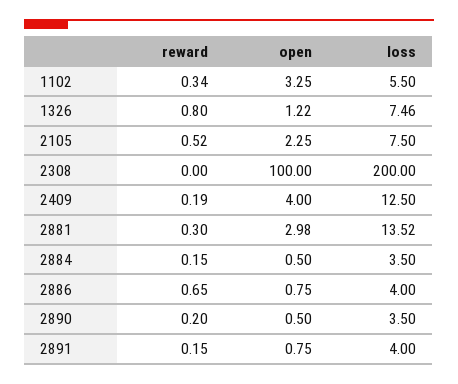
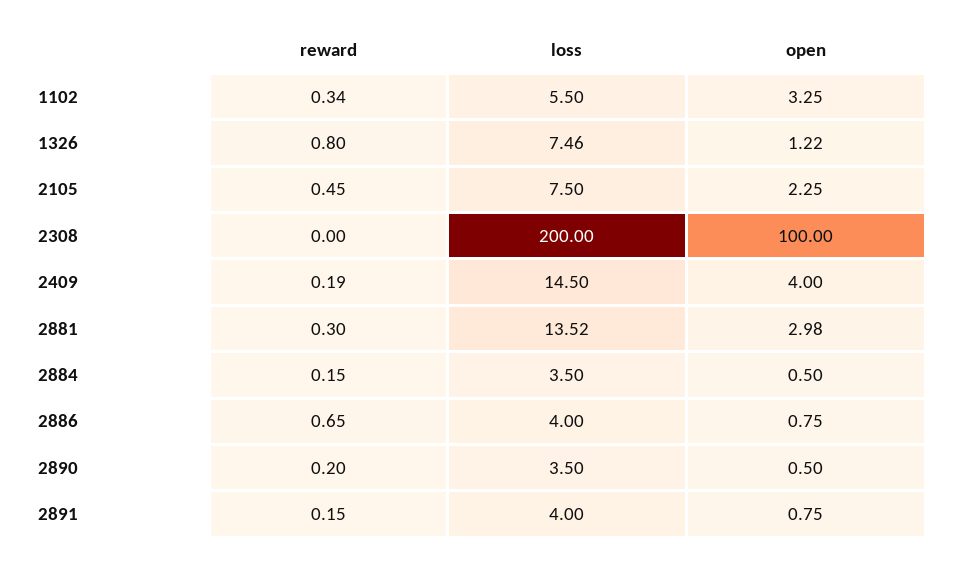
  {
    "reward": {
      "1102": 0.34,
      "1326": 0.8,
-     "2105": 0.52,
+     "2105": 0.45,
      "2308": 0,
      "2409": 0.19,
      "2881": 0.3,
      "2884": 0.15,
      "2886": 0.65,
      "2890": 0.2,
      "2891": 0.15
    },
    "open": {
      "1102": 3.25,
      "1326": 1.22,
      "2105": 2.25,
      "2308": 100,
      "2409": 4,
      "2881": 2.98,
      "2884": 0.5,
      "2886": 0.75,
      "2890": 0.5,
      "2891": 0.75
    },
    "loss": {
      "1102": 5.5,
      "1326": 7.46,
      "2105": 7.5,
      "2308": 200,
-     "2409": 12.5,
+     "2409": 14.5,
      "2881": 13.52,
      "2884": 3.5,
      "2886": 4,
      "2890": 3.5,
      "2891": 4
    }
  }

